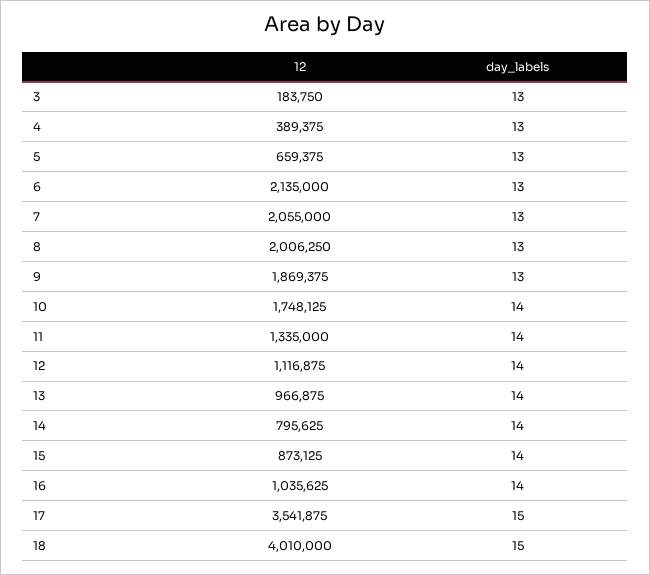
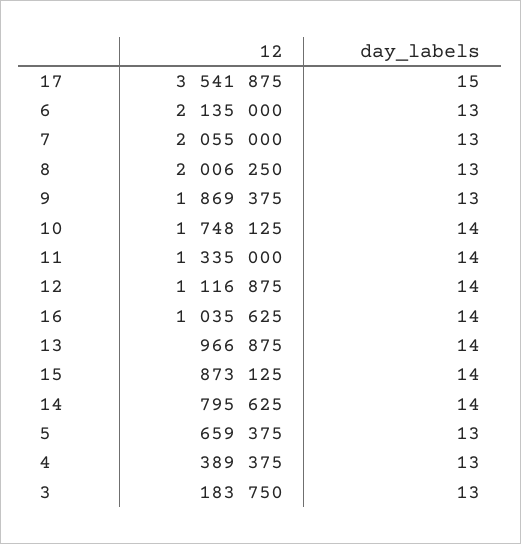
  {
    "12": {
      "3": 183750,
      "4": 389375,
      "5": 659375,
      "6": 2135000,
      "7": 2055000,
      "8": 2006250,
      "9": 1869375,
      "10": 1748125,
      "11": 1335000,
      "12": 1116875,
      "13": 966875,
      "14": 795625,
      "15": 873125,
      "16": 1035625,
-     "17": 3541875,
+     "17": 3541875
-     "18": 4010000
    },
    "day_labels": {
      "3": 13,
      "4": 13,
      "5": 13,
      "6": 13,
      "7": 13,
      "8": 13,
      "9": 13,
      "10": 14,
      "11": 14,
      "12": 14,
      "13": 14,
      "14": 14,
      "15": 14,
      "16": 14,
-     "17": 15,
+     "17": 15
-     "18": 15
    }
  }

